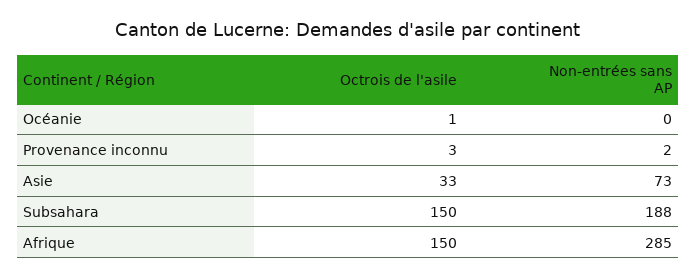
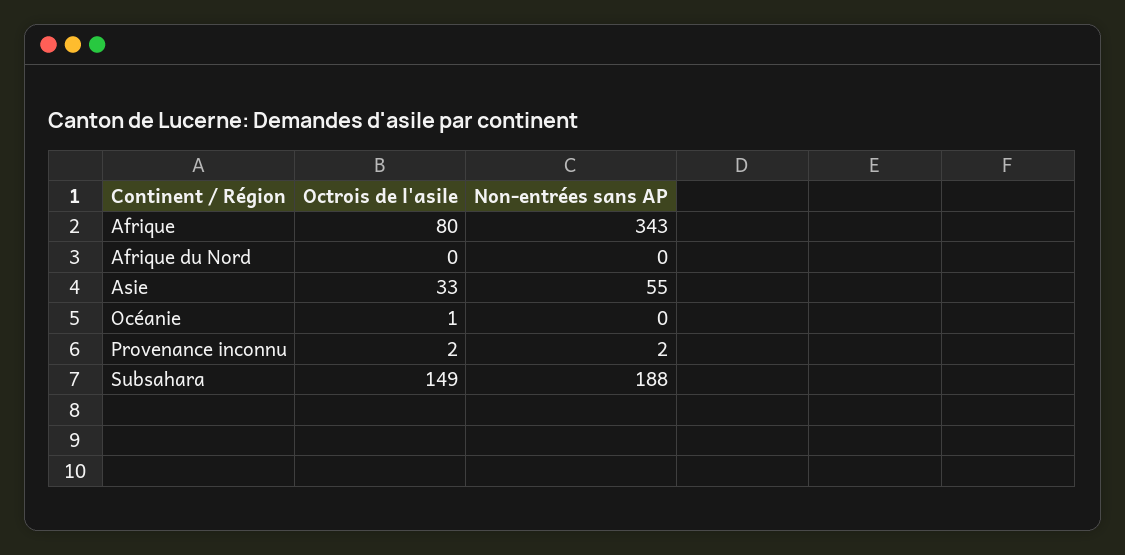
  {
    "Octrois de l'asile": {
      "Océanie": 1,
-     "Provenance inconnu": 3,
+     "Provenance inconnu": 2,
      "Asie": 33,
-     "Subsahara": 150,
+     "Subsahara": 149,
-     "Afrique": 150
+     "Afrique": 80,
+     "Afrique du Nord": 0
    },
    "Non-entrées sans AP": {
      "Océanie": 0,
      "Provenance inconnu": 2,
-     "Asie": 73,
+     "Asie": 55,
      "Subsahara": 188,
-     "Afrique": 285
+     "Afrique": 343,
+     "Afrique du Nord": 0
    }
  }

